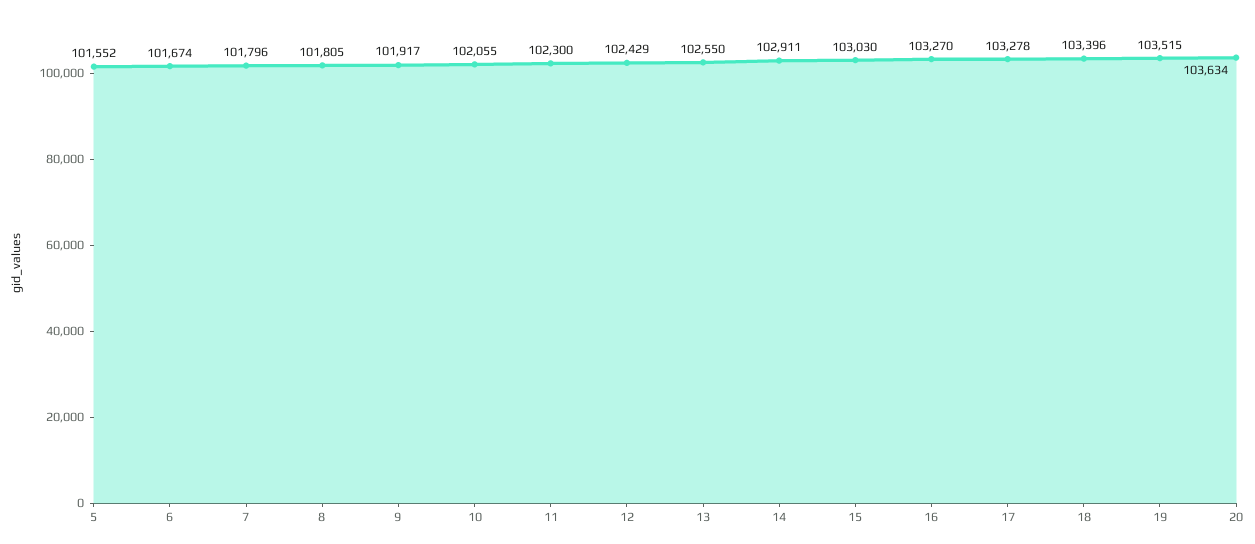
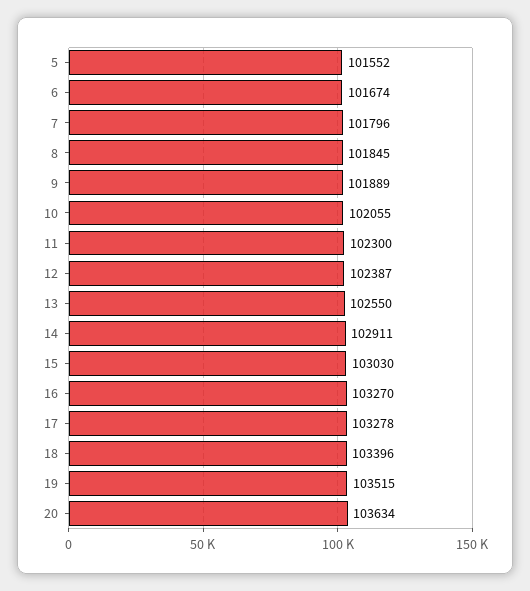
  {
    "5": 101552,
    "6": 101674,
    "7": 101796,
-   "8": 101805,
+   "8": 101845,
-   "9": 101917,
+   "9": 101889,
    "10": 102055,
    "11": 102300,
-   "12": 102429,
+   "12": 102387,
    "13": 102550,
    "14": 102911,
    "15": 103030,
    "16": 103270,
    "17": 103278,
    "18": 103396,
    "19": 103515,
    "20": 103634
  }

